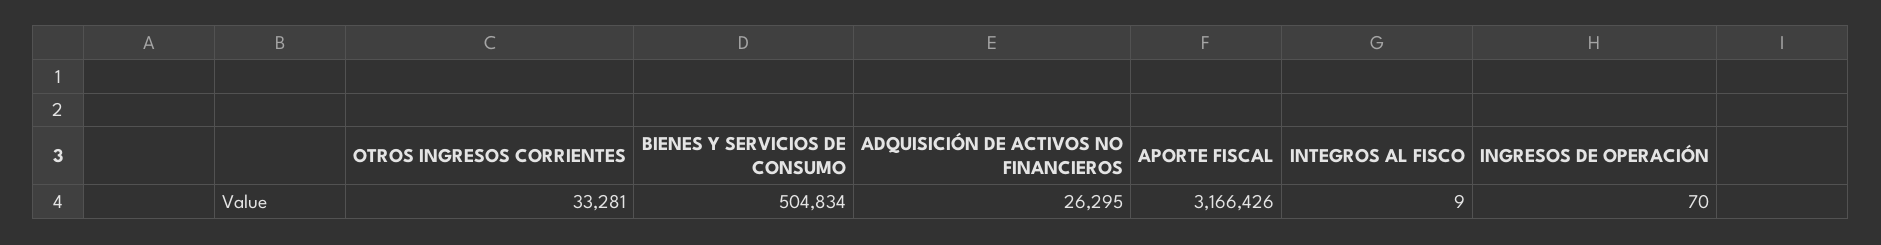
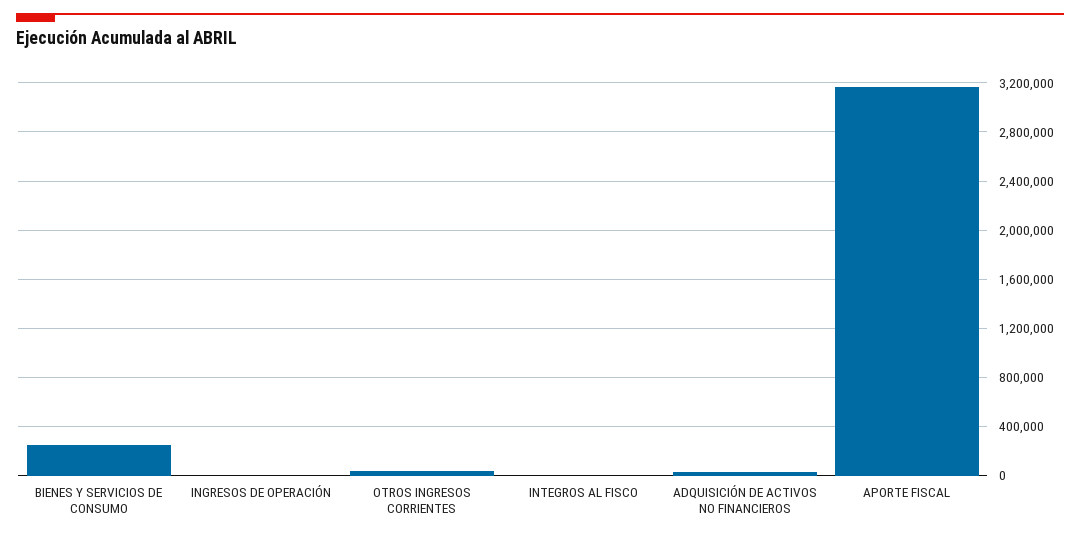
  {
    "OTROS INGRESOS CORRIENTES": 33281,
-   "BIENES Y SERVICIOS DE CONSUMO": 504834,
+   "BIENES Y SERVICIOS DE CONSUMO": 250000,
    "ADQUISICIÓN DE ACTIVOS NO FINANCIEROS": 26295,
    "APORTE FISCAL": 3166426,
    "INTEGROS AL FISCO": 9,
    "INGRESOS DE OPERACIÓN": 70
  }

